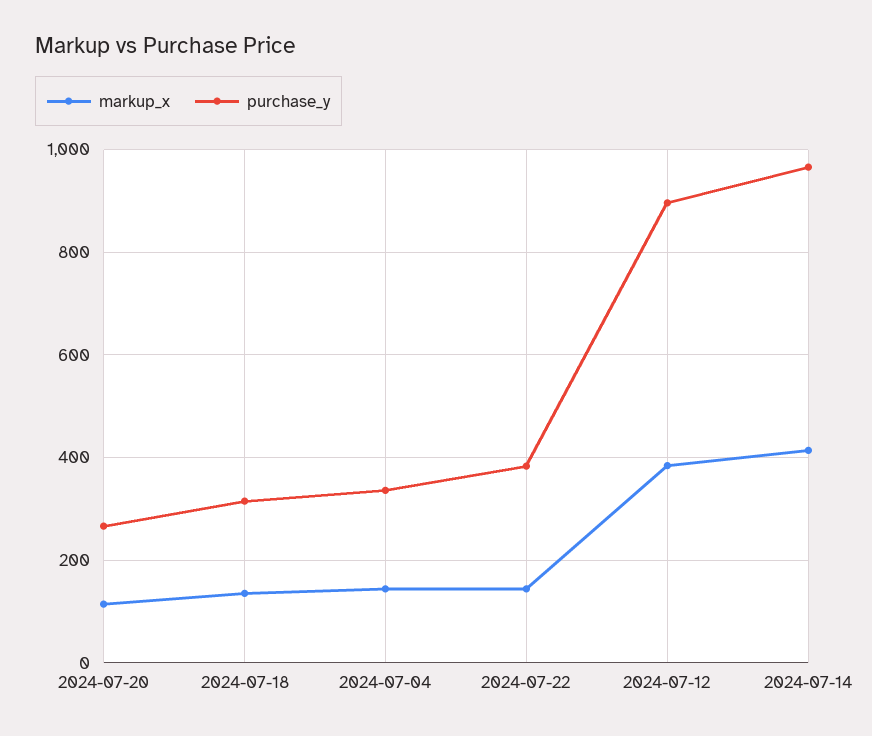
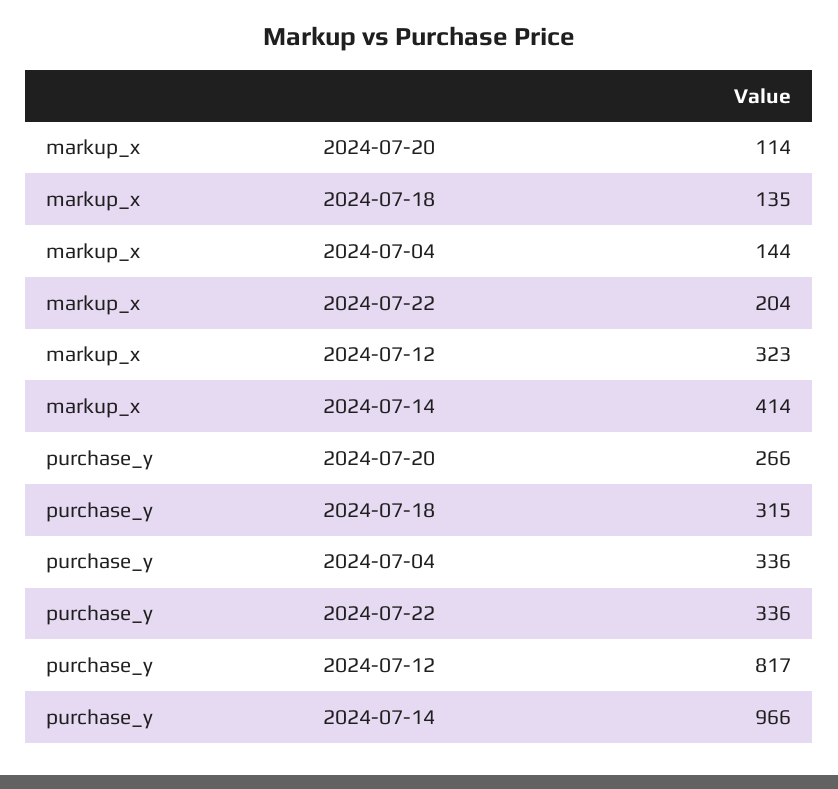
  {
    "markup_x": {
      "2024-07-20": 114,
      "2024-07-18": 135,
      "2024-07-04": 144,
-     "2024-07-22": 140,
+     "2024-07-22": 204,
-     "2024-07-12": 380,
+     "2024-07-12": 323,
      "2024-07-14": 414
    },
    "purchase_y": {
      "2024-07-20": 266,
      "2024-07-18": 315,
      "2024-07-04": 336,
-     "2024-07-22": 380,
+     "2024-07-22": 336,
-     "2024-07-12": 900,
+     "2024-07-12": 817,
      "2024-07-14": 966
    }
  }

